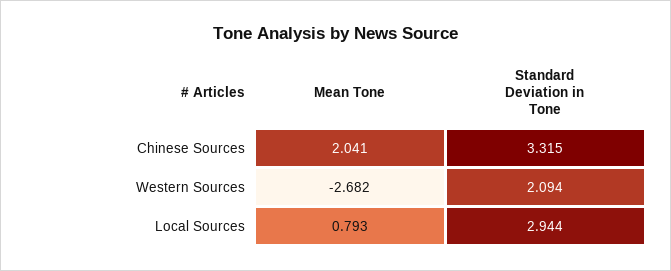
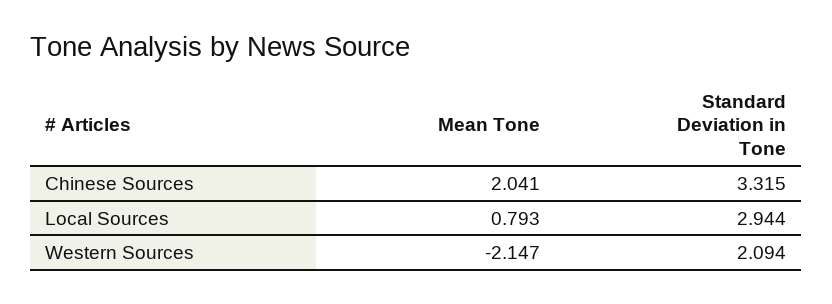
  {
    "Mean Tone": {
      "Chinese Sources": 2.041,
-     "Western Sources": -2.682,
+     "Western Sources": -2.147,
      "Local Sources": 0.793
    },
    "Standard Deviation in Tone": {
      "Chinese Sources": 3.315,
      "Western Sources": 2.094,
      "Local Sources": 2.944
    }
  }

